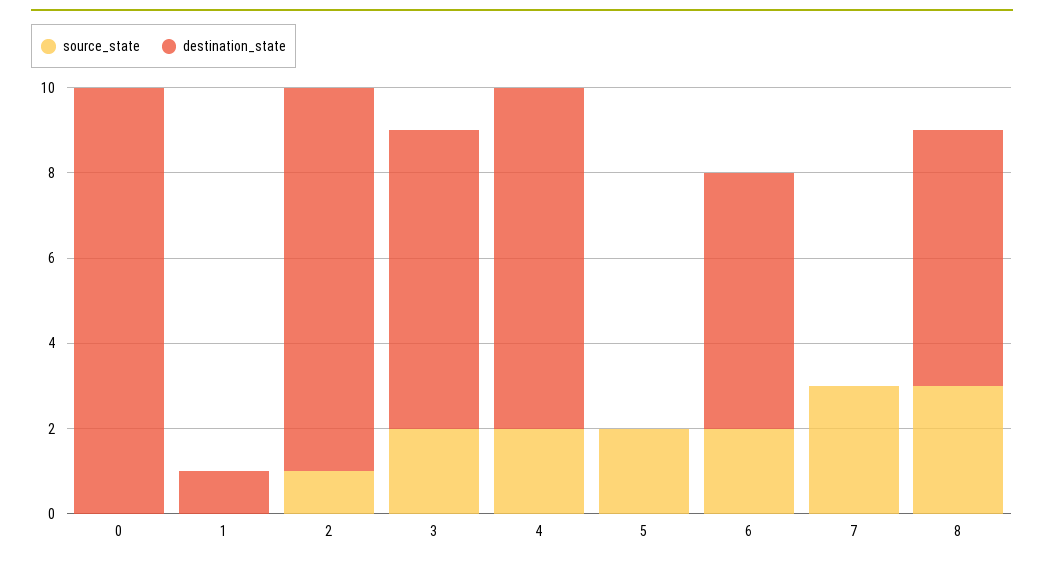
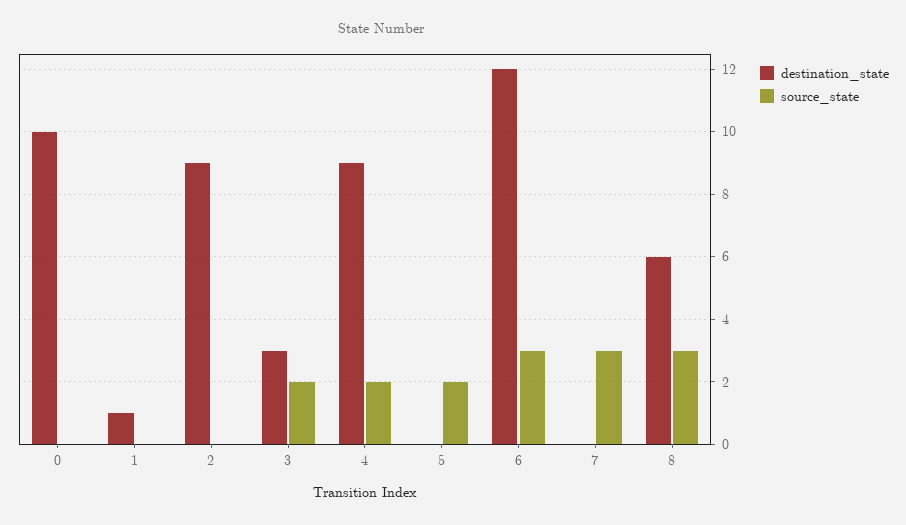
  {
    "source_state": {
      "0": 0,
      "1": 0,
-     "2": 1,
+     "2": 0,
      "3": 2,
      "4": 2,
      "5": 2,
-     "6": 2,
+     "6": 3,
      "7": 3,
      "8": 3
    },
    "destination_state": {
      "0": 10,
      "1": 1,
      "2": 9,
-     "3": 7,
+     "3": 3,
-     "4": 8,
+     "4": 9,
      "5": 0,
-     "6": 6,
+     "6": 12,
      "7": 0,
      "8": 6
    }
  }

